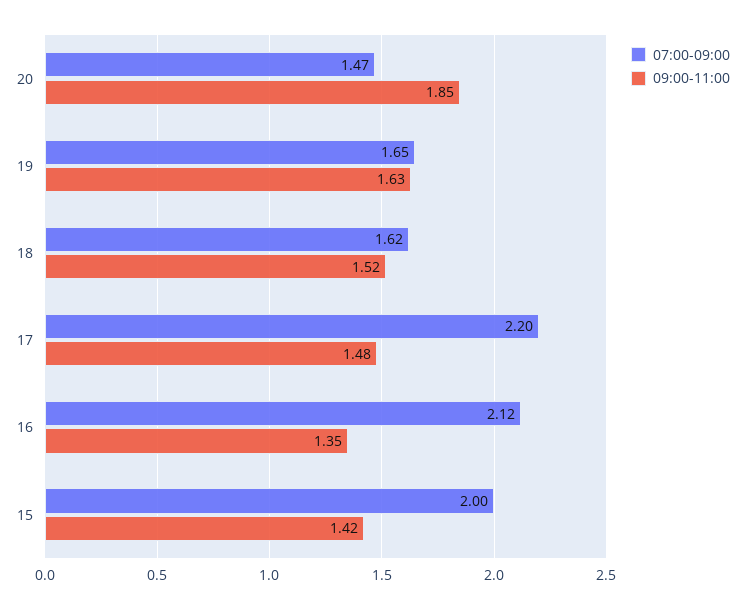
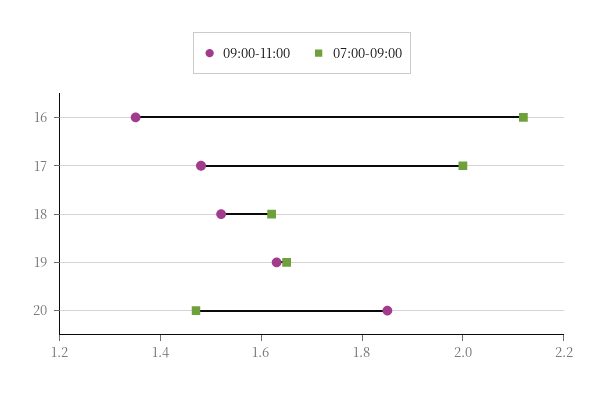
  {
    "07:00-09:00": {
      "20": 1.47,
      "19": 1.65,
      "18": 1.62,
-     "17": 2.2,
+     "17": 2,
-     "16": 2.12,
+     "16": 2.12
-     "15": 2
    },
    "09:00-11:00": {
      "20": 1.85,
      "19": 1.63,
      "18": 1.52,
      "17": 1.48,
-     "16": 1.35,
+     "16": 1.35
-     "15": 1.42
    }
  }

